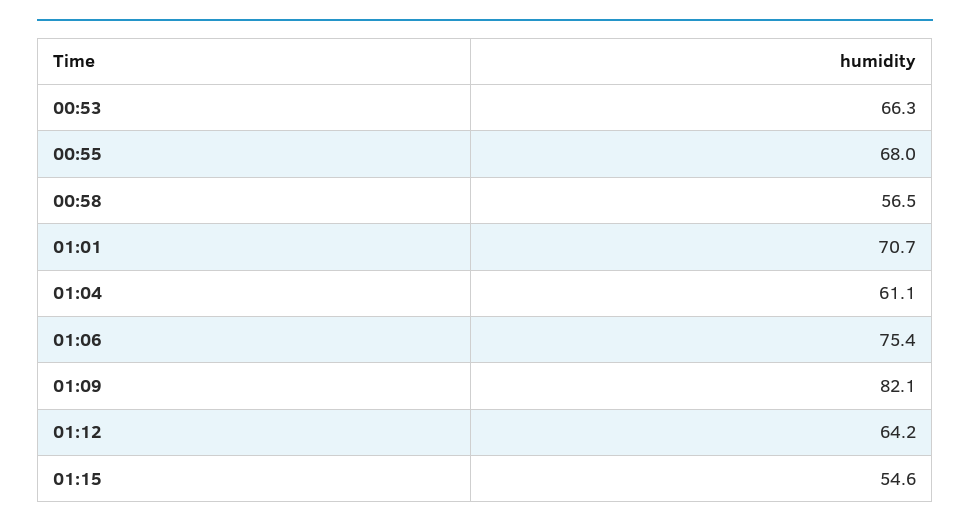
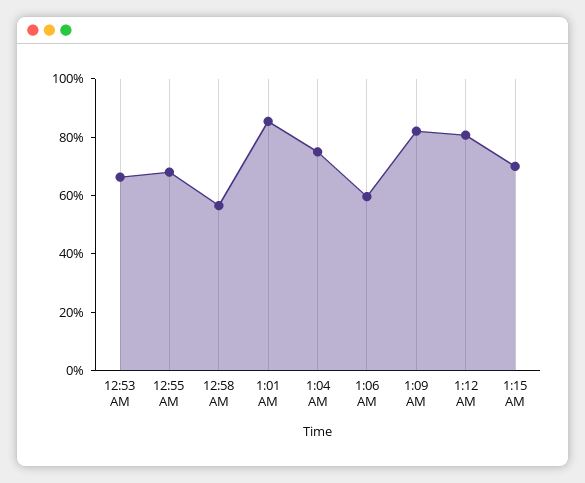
  {
    "00:53": 66.3,
    "00:55": 68,
    "00:58": 56.5,
-   "01:01": 70.7,
+   "01:01": 85,
-   "01:04": 61.1,
+   "01:04": 75,
-   "01:06": 75.4,
+   "01:06": 60,
    "01:09": 82.1,
-   "01:12": 64.2,
+   "01:12": 80,
-   "01:15": 54.6
+   "01:15": 70
  }

